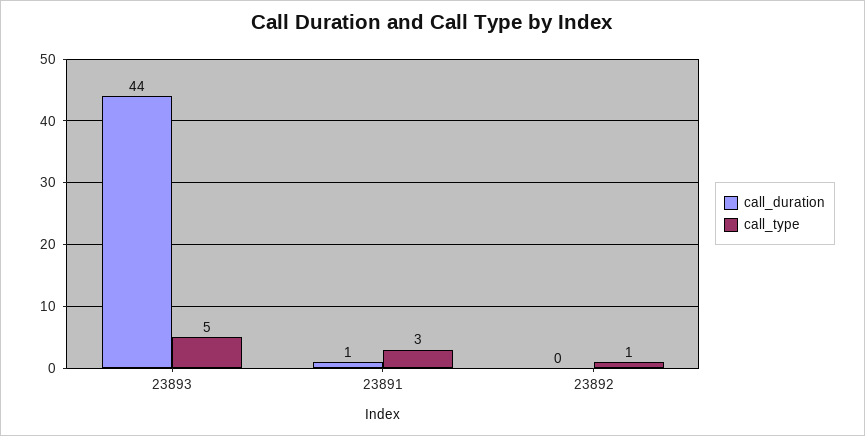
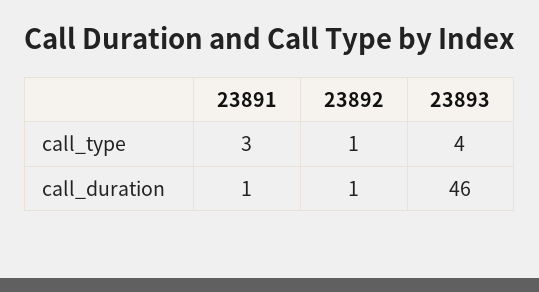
  {
    "call_duration": {
-     "23893": 44,
+     "23893": 46,
      "23891": 1,
-     "23892": 0
+     "23892": 1
    },
    "call_type": {
-     "23893": 5,
+     "23893": 4,
      "23891": 3,
      "23892": 1
    }
  }

